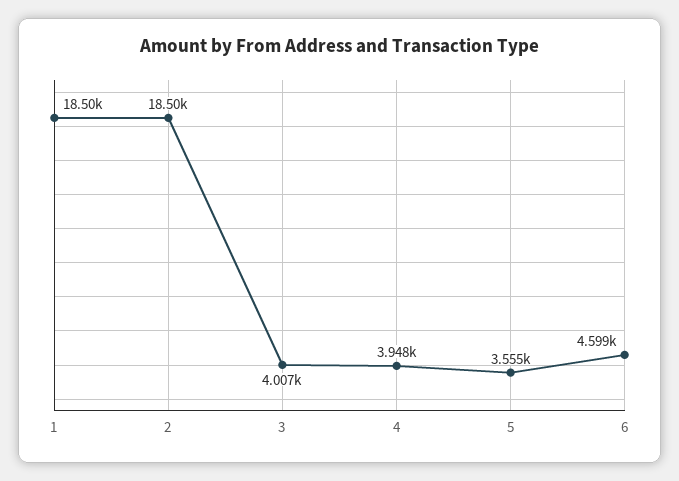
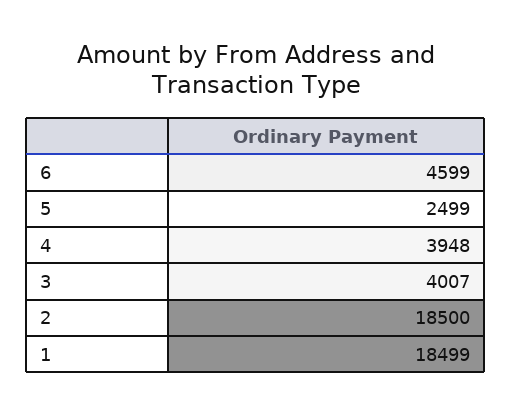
  {
    "1": 18499,
    "2": 18500,
    "3": 4007,
    "4": 3948,
-   "5": 3555,
+   "5": 2499,
    "6": 4599
  }

